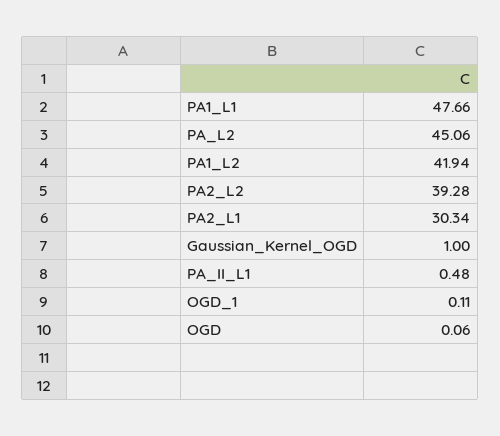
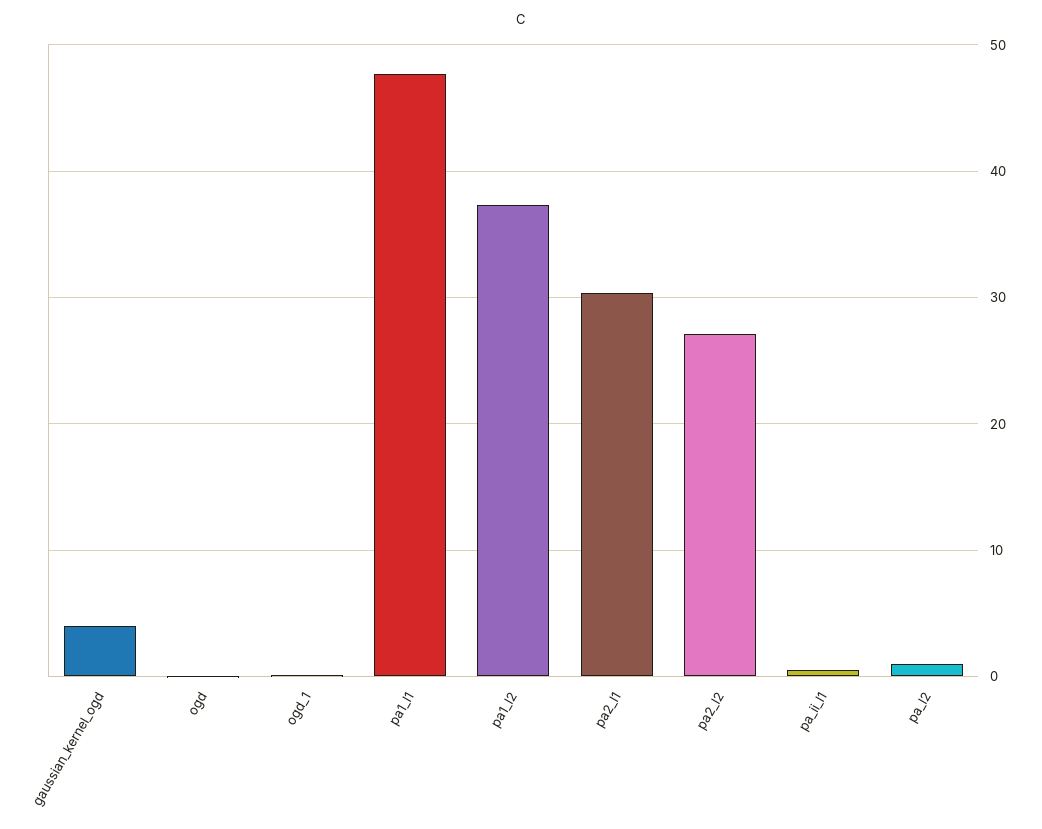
  {
    "PA1_L1": 47.66,
-   "PA_L2": 45.06,
+   "PA_L2": 1,
-   "PA1_L2": 41.94,
+   "PA1_L2": 37,
-   "PA2_L2": 39.28,
+   "PA2_L2": 27,
    "PA2_L1": 30.34,
-   "Gaussian_Kernel_OGD": 1,
+   "Gaussian_Kernel_OGD": 4,
    "PA_II_L1": 0.48,
    "OGD_1": 0.11,
    "OGD": 0.06
  }

